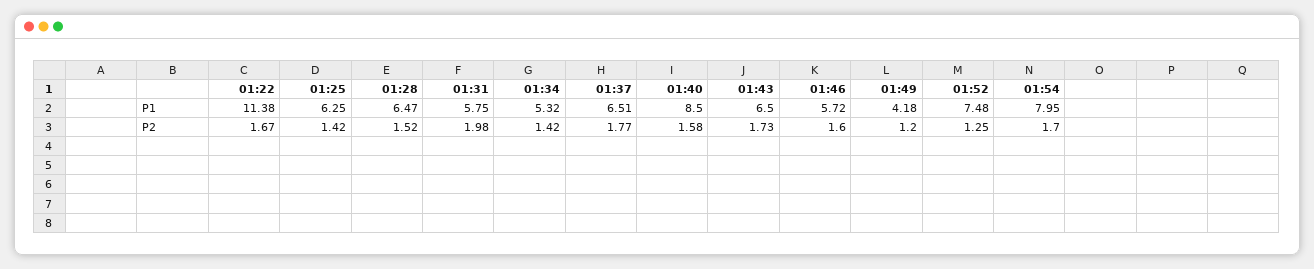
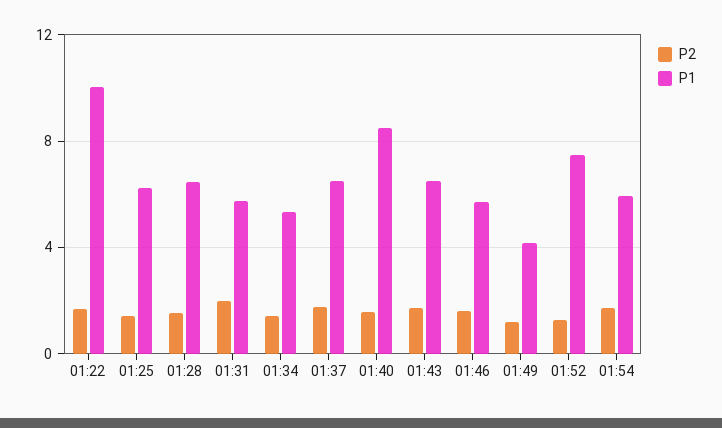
  {
    "P1": {
-     "01:22": 11.38,
+     "01:22": 10,
      "01:25": 6.25,
      "01:28": 6.47,
      "01:31": 5.75,
      "01:34": 5.32,
      "01:37": 6.51,
      "01:40": 8.5,
      "01:43": 6.5,
      "01:46": 5.72,
      "01:49": 4.18,
      "01:52": 7.48,
-     "01:54": 7.95
+     "01:54": 6
    },
    "P2": {
      "01:22": 1.67,
      "01:25": 1.42,
      "01:28": 1.52,
      "01:31": 1.98,
      "01:34": 1.42,
      "01:37": 1.77,
      "01:40": 1.58,
      "01:43": 1.73,
      "01:46": 1.6,
      "01:49": 1.2,
      "01:52": 1.25,
      "01:54": 1.7
    }
  }

